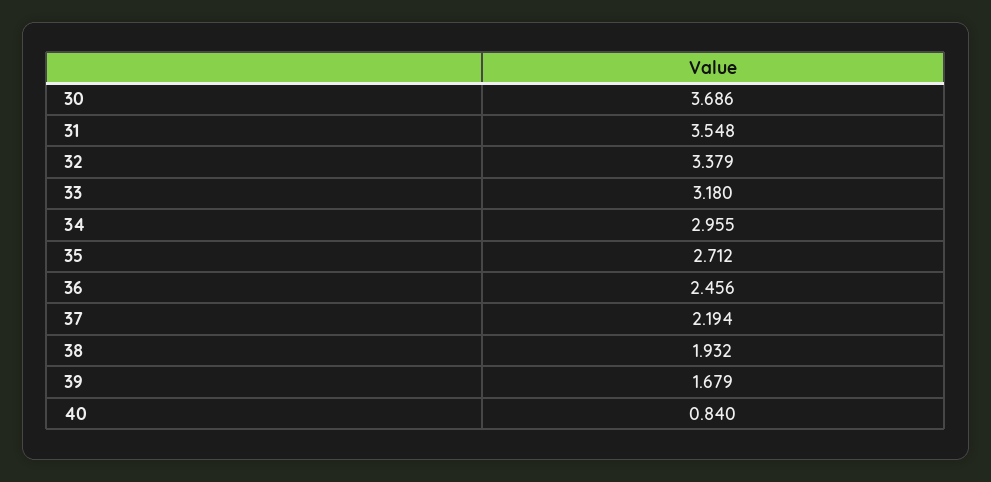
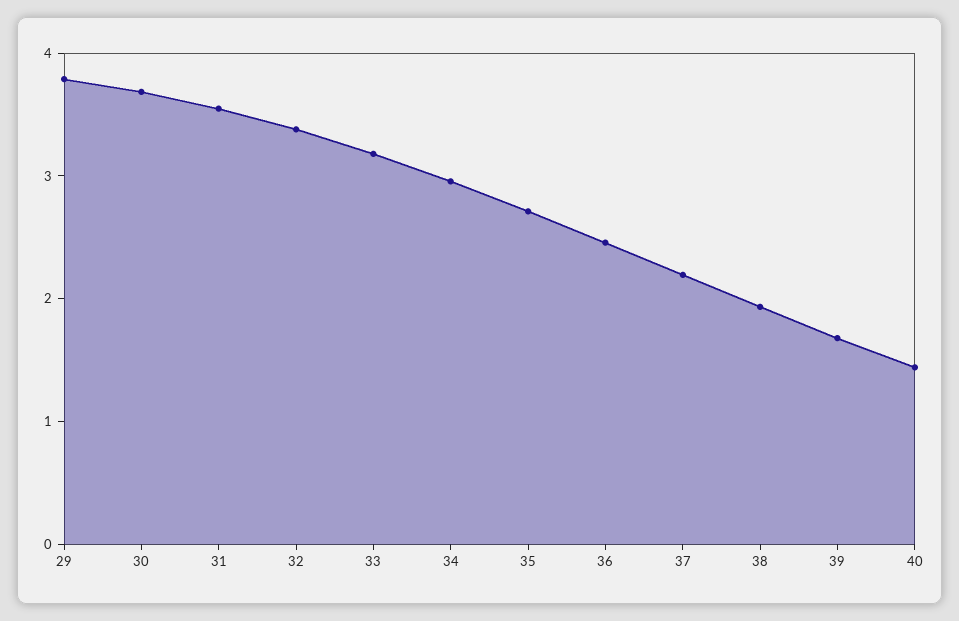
  {
    "30": 3.686,
    "31": 3.548,
    "32": 3.379,
    "33": 3.18,
    "34": 2.955,
    "35": 2.712,
    "36": 2.456,
    "37": 2.194,
    "38": 1.932,
    "39": 1.679,
-   "40": 0.84
+   "40": 1.4,
+   "29": 3.8
  }

